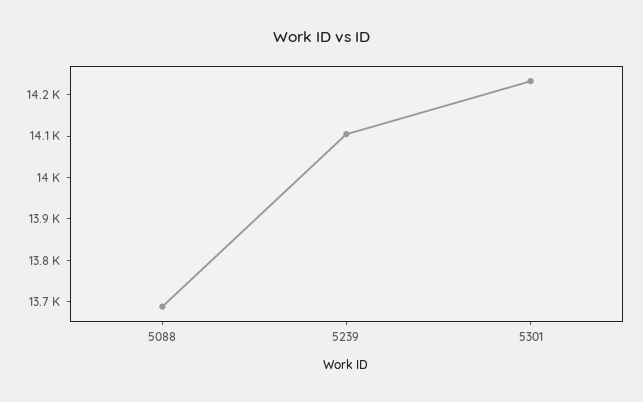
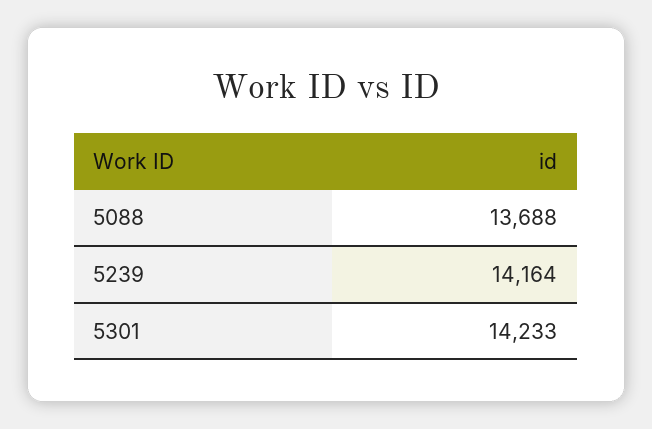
  {
    "5088": 13688,
-   "5239": 14100,
+   "5239": 14164,
    "5301": 14233
  }

